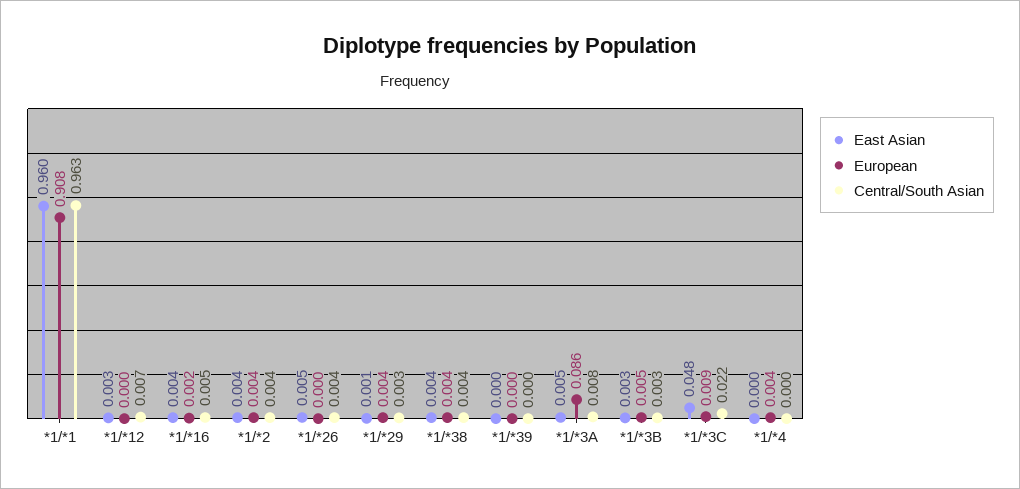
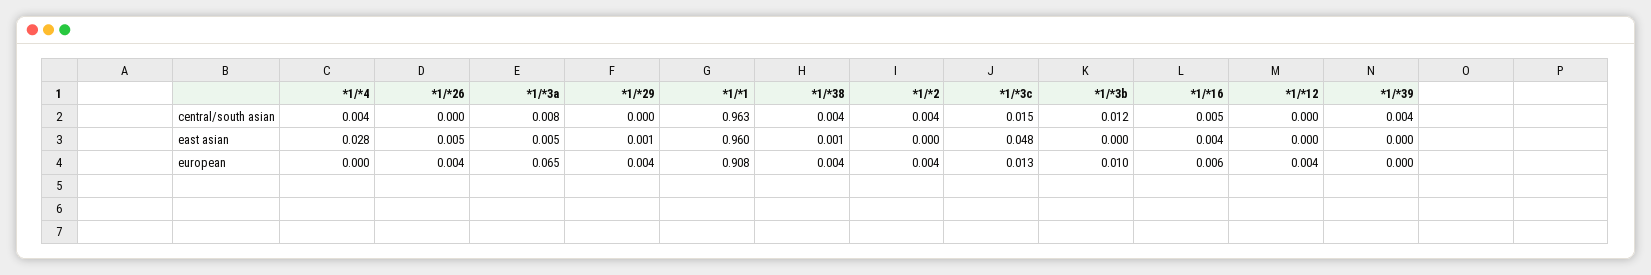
  {
    "East Asian": {
      "*1/*1": 0.96,
-     "*1/*12": 0.003,
+     "*1/*12": 0,
      "*1/*16": 0.004,
-     "*1/*2": 0.004,
+     "*1/*2": 0,
      "*1/*26": 0.005,
      "*1/*29": 0.001,
-     "*1/*38": 0.004,
+     "*1/*38": 0.001,
      "*1/*39": 0,
      "*1/*3A": 0.005,
-     "*1/*3B": 0.003,
+     "*1/*3B": 0,
      "*1/*3C": 0.048,
-     "*1/*4": 0
+     "*1/*4": 0.028
    },
    "European": {
      "*1/*1": 0.908,
-     "*1/*12": 0,
+     "*1/*12": 0.004,
-     "*1/*16": 0.002,
+     "*1/*16": 0.006,
      "*1/*2": 0.004,
-     "*1/*26": 0,
+     "*1/*26": 0.004,
      "*1/*29": 0.004,
      "*1/*38": 0.004,
      "*1/*39": 0,
-     "*1/*3A": 0.086,
+     "*1/*3A": 0.065,
-     "*1/*3B": 0.005,
+     "*1/*3B": 0.01,
-     "*1/*3C": 0.009,
+     "*1/*3C": 0.013,
-     "*1/*4": 0.004
+     "*1/*4": 0
    },
    "Central/South Asian": {
      "*1/*1": 0.963,
-     "*1/*12": 0.007,
+     "*1/*12": 0,
      "*1/*16": 0.005,
      "*1/*2": 0.004,
-     "*1/*26": 0.004,
+     "*1/*26": 0,
-     "*1/*29": 0.003,
+     "*1/*29": 0,
      "*1/*38": 0.004,
-     "*1/*39": 0,
+     "*1/*39": 0.004,
      "*1/*3A": 0.008,
-     "*1/*3B": 0.003,
+     "*1/*3B": 0.012,
-     "*1/*3C": 0.022,
+     "*1/*3C": 0.015,
-     "*1/*4": 0
+     "*1/*4": 0.004
    }
  }

